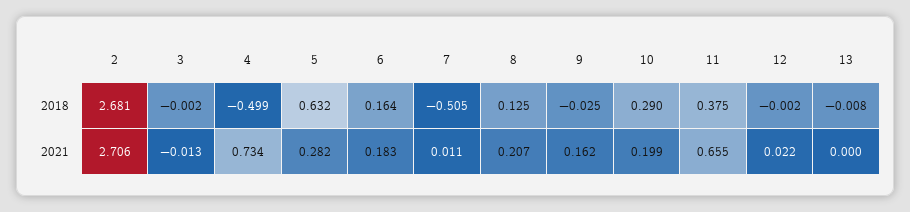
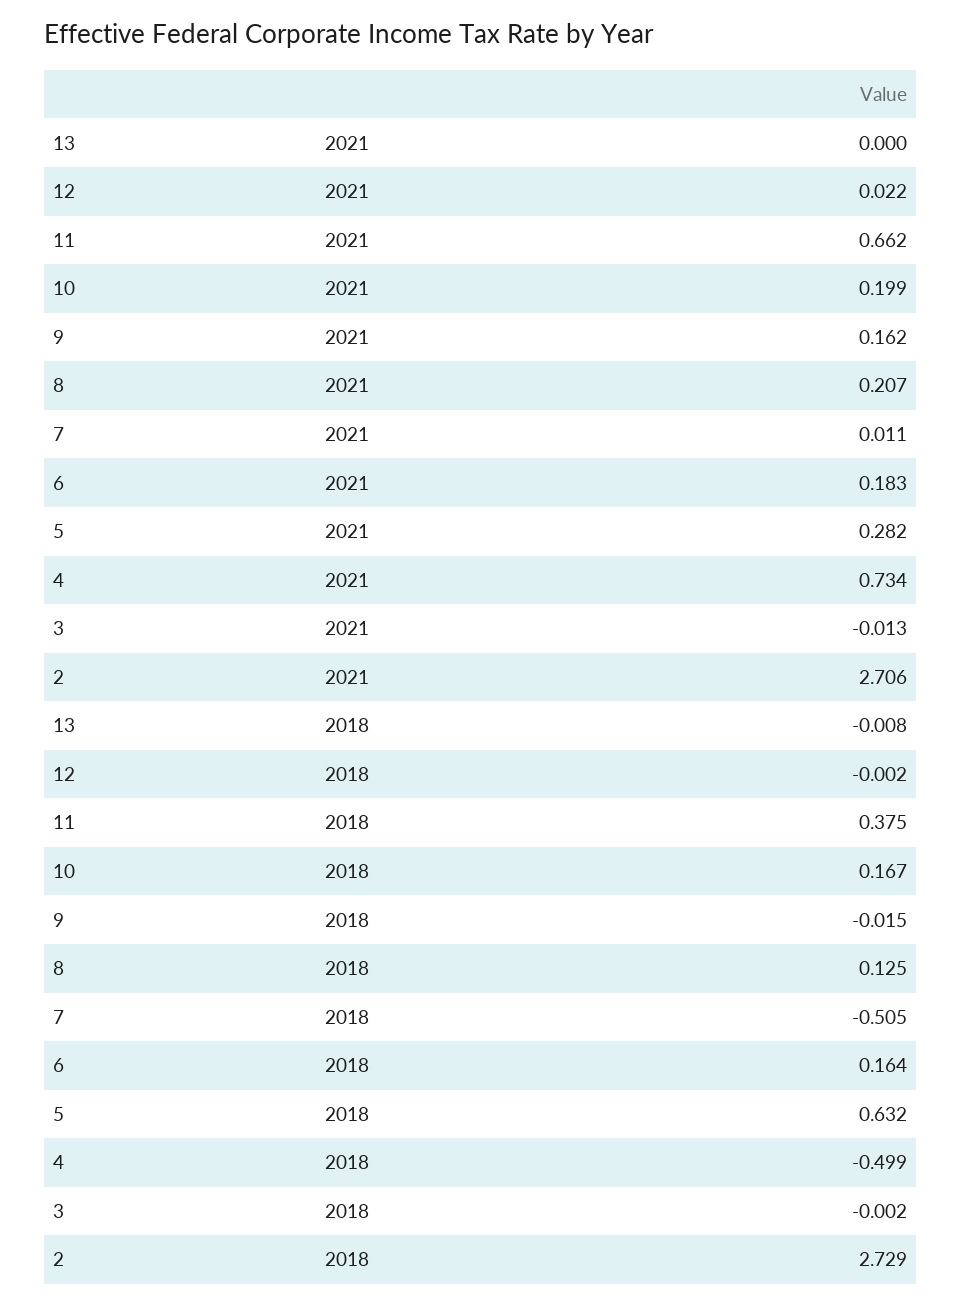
  {
    "2": {
-     "2018": 2.681,
+     "2018": 2.729,
      "2021": 2.706
    },
    "3": {
      "2018": -0.002,
      "2021": -0.013
    },
    "4": {
      "2018": -0.499,
      "2021": 0.734
    },
    "5": {
      "2018": 0.632,
      "2021": 0.282
    },
    "6": {
      "2018": 0.164,
      "2021": 0.183
    },
    "7": {
      "2018": -0.505,
      "2021": 0.011
    },
    "8": {
      "2018": 0.125,
      "2021": 0.207
    },
    "9": {
-     "2018": -0.025,
+     "2018": -0.015,
      "2021": 0.162
    },
    "10": {
-     "2018": 0.29,
+     "2018": 0.167,
      "2021": 0.199
    },
    "11": {
      "2018": 0.375,
-     "2021": 0.655
+     "2021": 0.662
    },
    "12": {
      "2018": -0.002,
      "2021": 0.022
    },
    "13": {
      "2018": -0.008,
      "2021": 0
    }
  }

